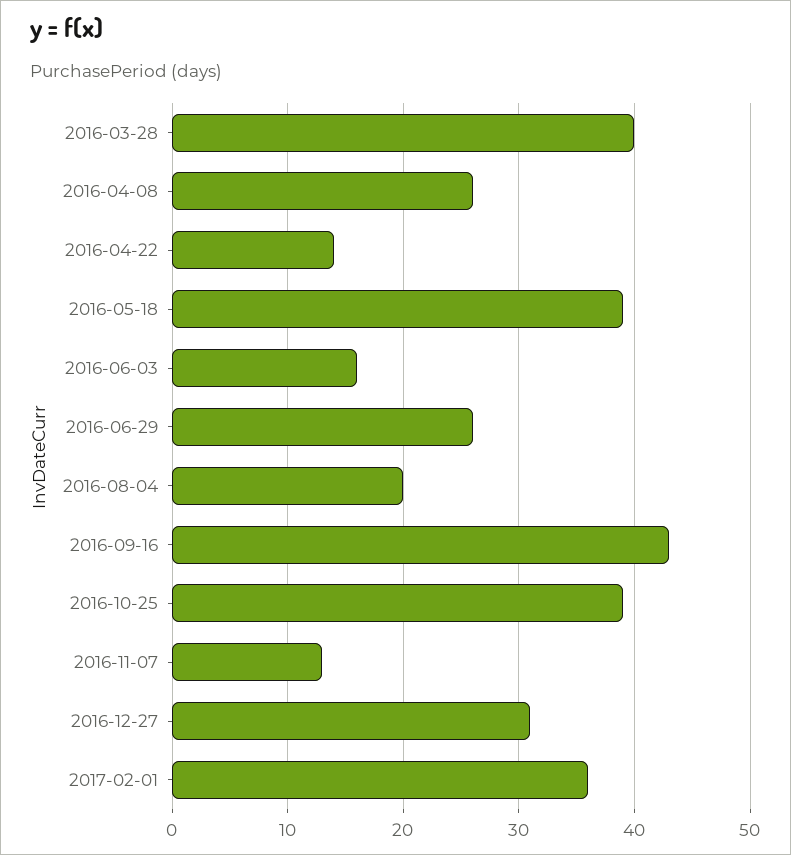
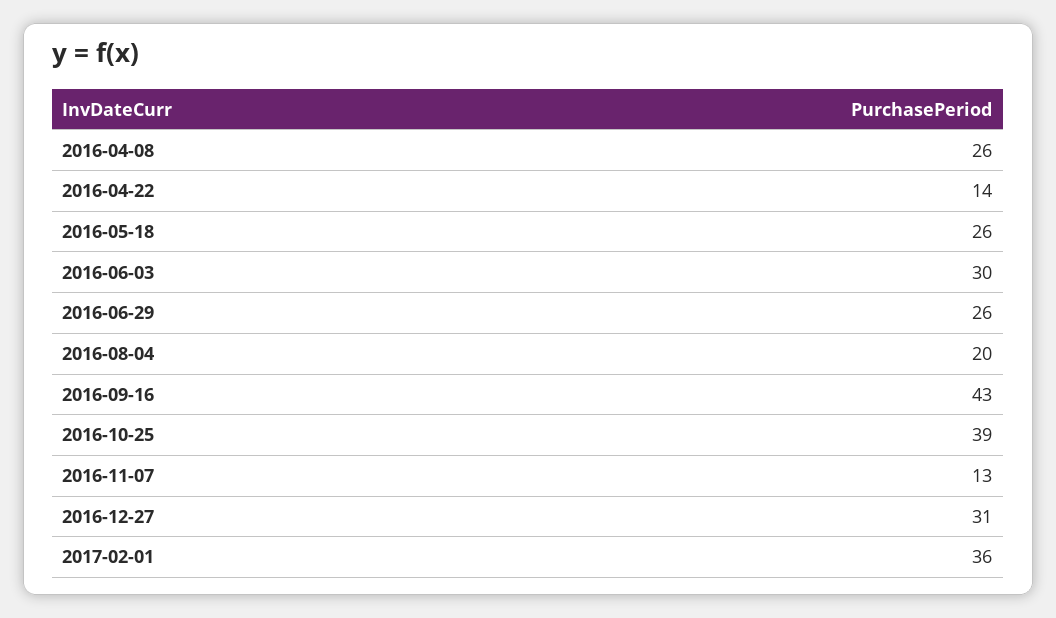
  {
-   "2016-03-28": 40,
    "2016-04-08": 26,
    "2016-04-22": 14,
-   "2016-05-18": 39,
+   "2016-05-18": 26,
-   "2016-06-03": 16,
+   "2016-06-03": 30,
    "2016-06-29": 26,
    "2016-08-04": 20,
    "2016-09-16": 43,
    "2016-10-25": 39,
    "2016-11-07": 13,
    "2016-12-27": 31,
    "2017-02-01": 36
  }

